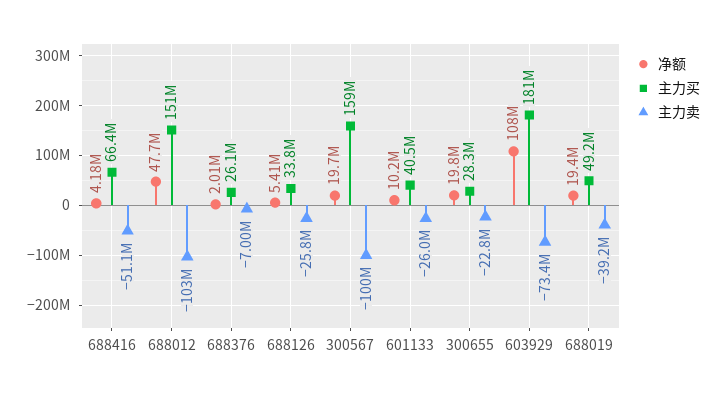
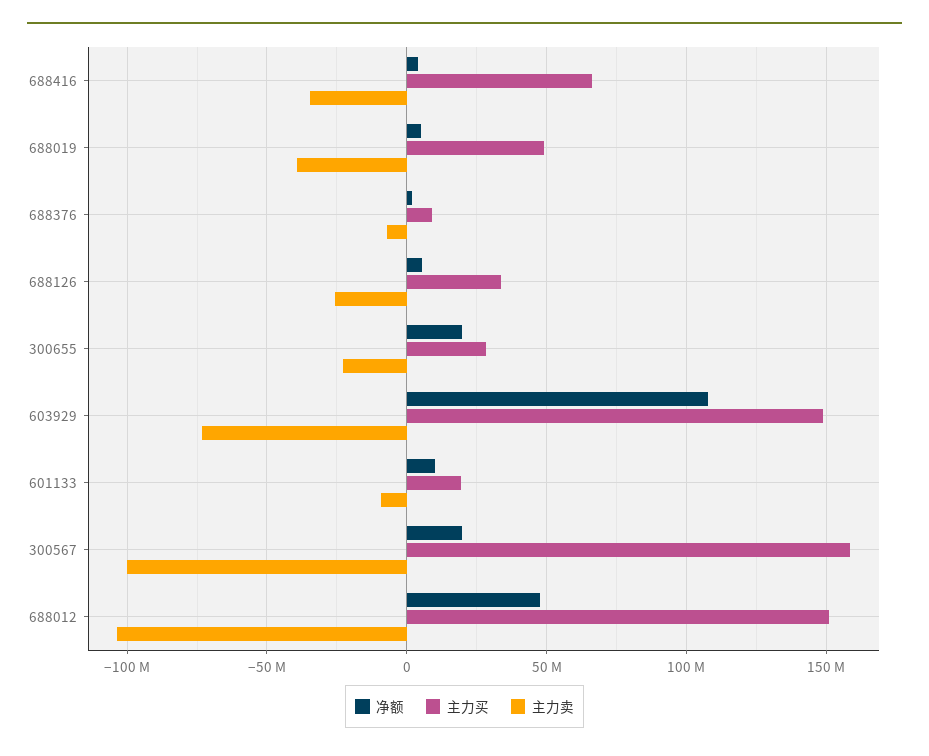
  {
    "净额": {
      "688416": 4180000,
      "688012": 47700000,
      "688376": 2010000,
      "688126": 5410000,
      "300567": 19700000,
      "601133": 10200000,
      "300655": 19800000,
      "603929": 108000000,
-     "688019": 19400000
+     "688019": 5000000
    },
    "主力买": {
      "688416": 66400000,
      "688012": 151000000,
-     "688376": 26100000,
+     "688376": 10000000,
      "688126": 33800000,
      "300567": 159000000,
-     "601133": 40500000,
+     "601133": 20000000,
      "300655": 28300000,
-     "603929": 181000000,
+     "603929": 150000000,
      "688019": 49200000
    },
    "主力卖": {
-     "688416": -51100000,
+     "688416": -35000000,
      "688012": -103000000,
      "688376": -7000000,
      "688126": -25800000,
      "300567": -100000000,
-     "601133": -26000000,
+     "601133": -10000000,
      "300655": -22800000,
      "603929": -73400000,
      "688019": -39200000
    }
  }

